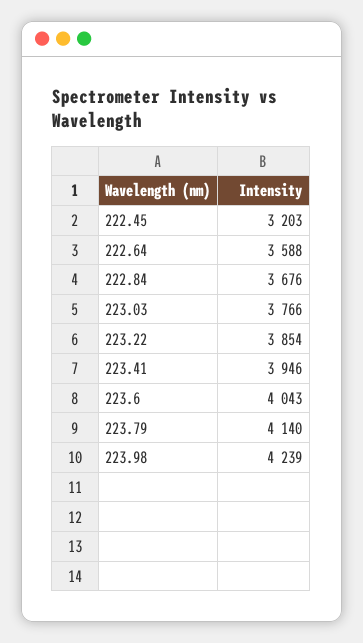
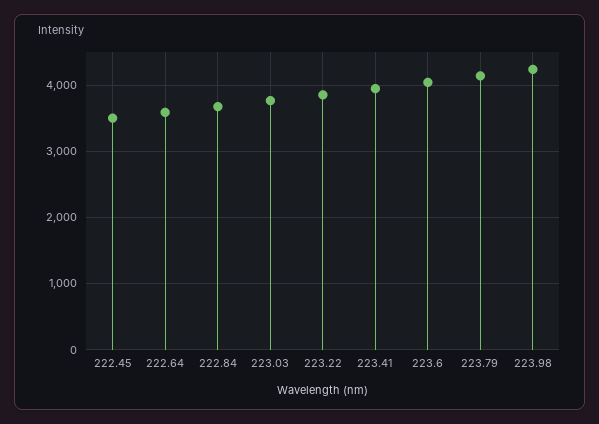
  {
-   "222.45": 3203,
+   "222.45": 3500,
    "222.64": 3588,
    "222.84": 3676,
    "223.03": 3766,
    "223.22": 3854,
    "223.41": 3946,
    "223.6": 4043,
    "223.79": 4140,
    "223.98": 4239
  }

